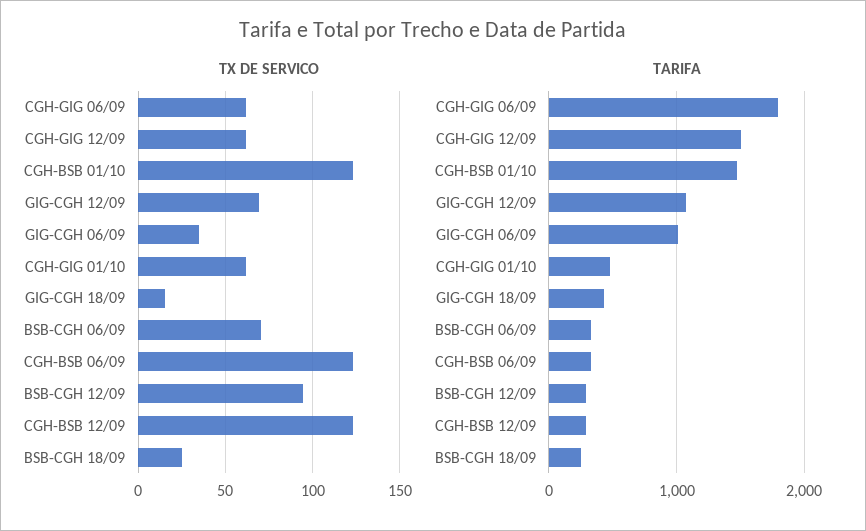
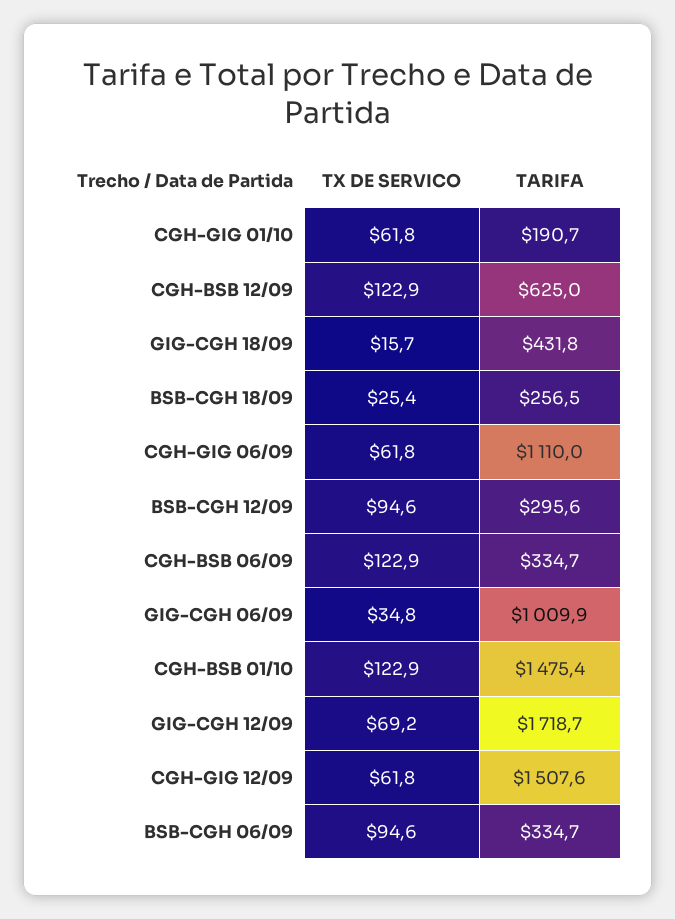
  {
    "TX DE SERVICO": {
      "CGH-GIG 06/09": 61.8,
      "CGH-GIG 12/09": 61.8,
      "CGH-BSB 01/10": 122.9,
      "GIG-CGH 12/09": 69.2,
      "GIG-CGH 06/09": 34.8,
      "CGH-GIG 01/10": 61.8,
      "GIG-CGH 18/09": 15.7,
-     "BSB-CGH 06/09": 70,
+     "BSB-CGH 06/09": 94.6,
      "CGH-BSB 06/09": 122.9,
      "BSB-CGH 12/09": 94.6,
      "CGH-BSB 12/09": 122.9,
      "BSB-CGH 18/09": 25.4
    },
    "TARIFA": {
-     "CGH-GIG 06/09": 1800,
+     "CGH-GIG 06/09": 1110,
      "CGH-GIG 12/09": 1507.6,
      "CGH-BSB 01/10": 1475.4,
-     "GIG-CGH 12/09": 1100,
+     "GIG-CGH 12/09": 1718.7,
      "GIG-CGH 06/09": 1009.9,
-     "CGH-GIG 01/10": 500,
+     "CGH-GIG 01/10": 190.7,
      "GIG-CGH 18/09": 431.8,
      "BSB-CGH 06/09": 334.7,
      "CGH-BSB 06/09": 334.7,
      "BSB-CGH 12/09": 295.6,
-     "CGH-BSB 12/09": 300,
+     "CGH-BSB 12/09": 625,
      "BSB-CGH 18/09": 256.5
    }
  }

